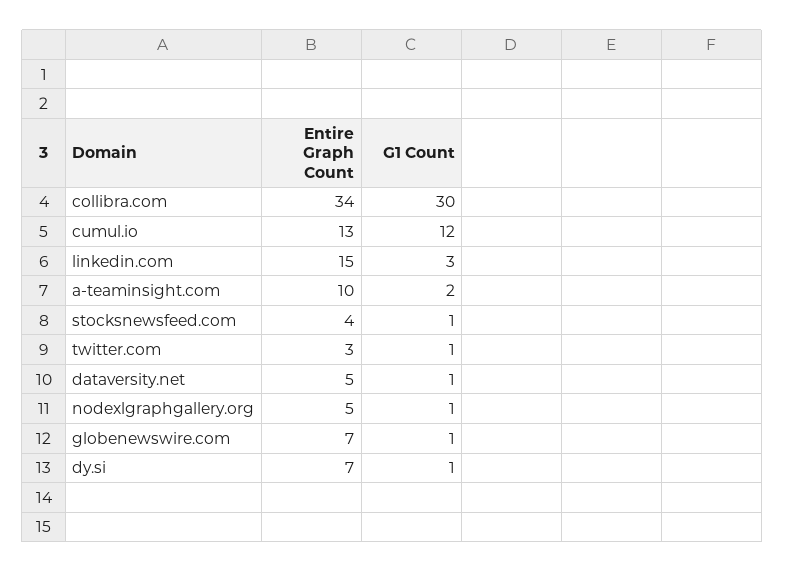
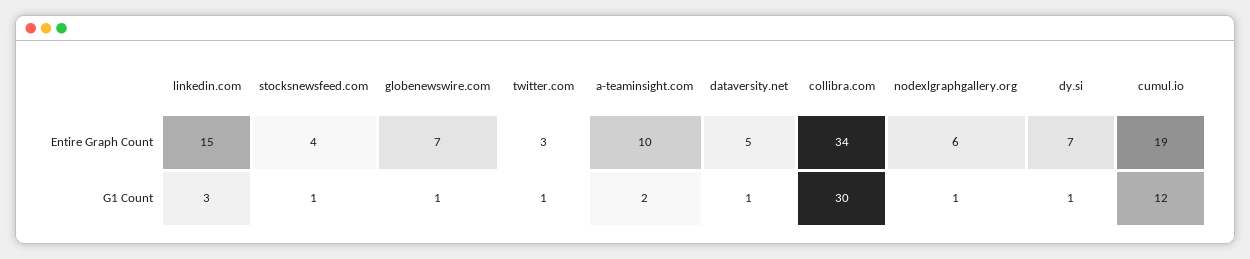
  {
    "Entire Graph Count": {
      "collibra.com": 34,
-     "cumul.io": 13,
+     "cumul.io": 19,
      "linkedin.com": 15,
      "a-teaminsight.com": 10,
      "stocksnewsfeed.com": 4,
      "twitter.com": 3,
      "dataversity.net": 5,
-     "nodexlgraphgallery.org": 5,
+     "nodexlgraphgallery.org": 6,
      "globenewswire.com": 7,
      "dy.si": 7
    },
    "G1 Count": {
      "collibra.com": 30,
      "cumul.io": 12,
      "linkedin.com": 3,
      "a-teaminsight.com": 2,
      "stocksnewsfeed.com": 1,
      "twitter.com": 1,
      "dataversity.net": 1,
      "nodexlgraphgallery.org": 1,
      "globenewswire.com": 1,
      "dy.si": 1
    }
  }

